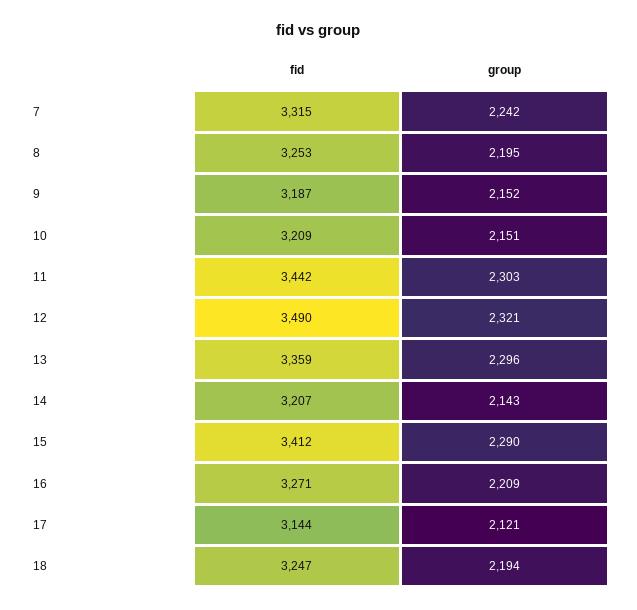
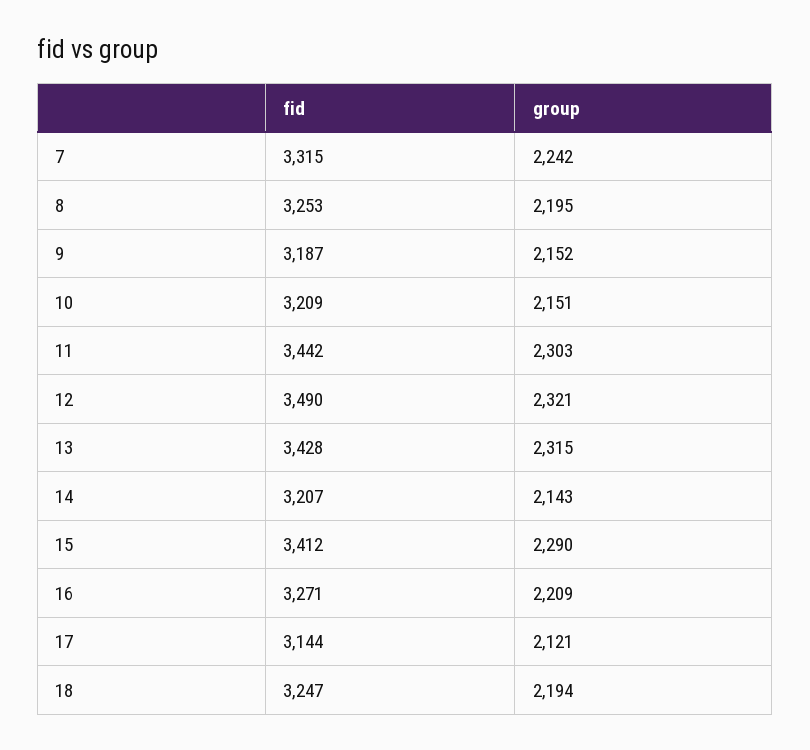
  {
    "fid": {
      "7": 3315,
      "8": 3253,
      "9": 3187,
      "10": 3209,
      "11": 3442,
      "12": 3490,
-     "13": 3359,
+     "13": 3428,
      "14": 3207,
      "15": 3412,
      "16": 3271,
      "17": 3144,
      "18": 3247
    },
    "group": {
      "7": 2242,
      "8": 2195,
      "9": 2152,
      "10": 2151,
      "11": 2303,
      "12": 2321,
-     "13": 2296,
+     "13": 2315,
      "14": 2143,
      "15": 2290,
      "16": 2209,
      "17": 2121,
      "18": 2194
    }
  }

